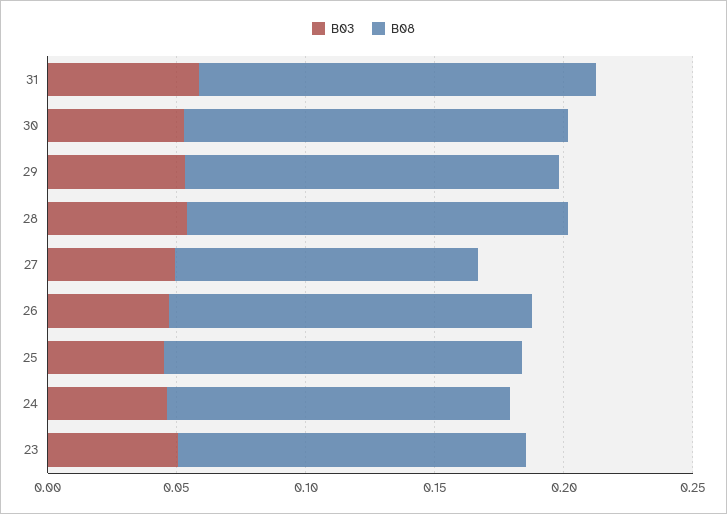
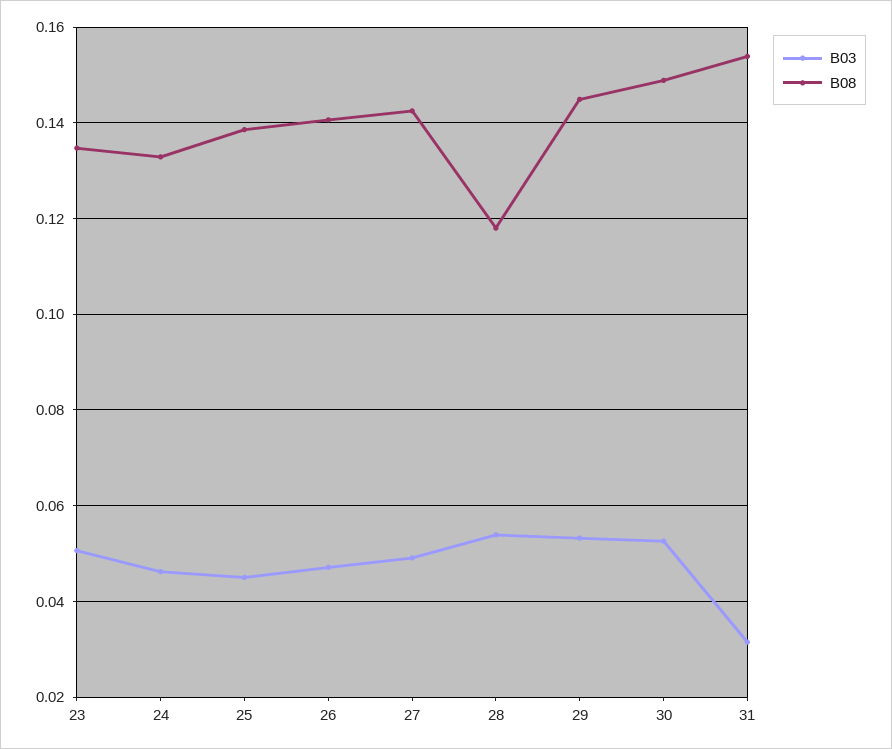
  {
    "B03": {
-     "31": 0.06,
+     "31": 0.032,
      "30": 0.052,
      "29": 0.054,
      "28": 0.054,
      "27": 0.05,
      "26": 0.048,
      "25": 0.046,
      "24": 0.046,
      "23": 0.05
    },
    "B08": {
      "31": 0.154,
      "30": 0.148,
      "29": 0.144,
-     "28": 0.15,
+     "28": 0.118,
-     "27": 0.12,
+     "27": 0.142,
      "26": 0.14,
      "25": 0.138,
      "24": 0.132,
      "23": 0.134
    }
  }

